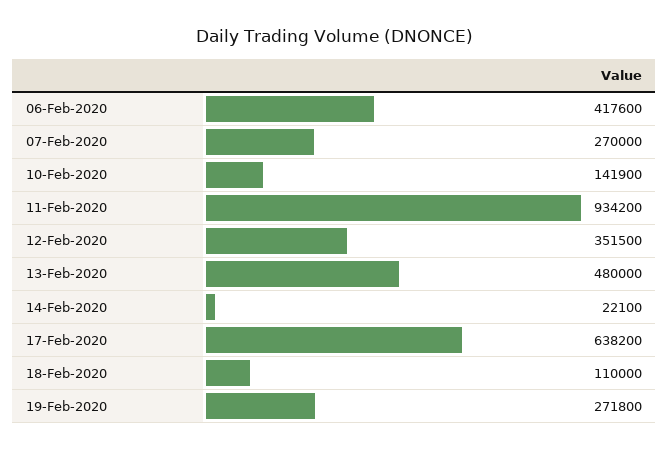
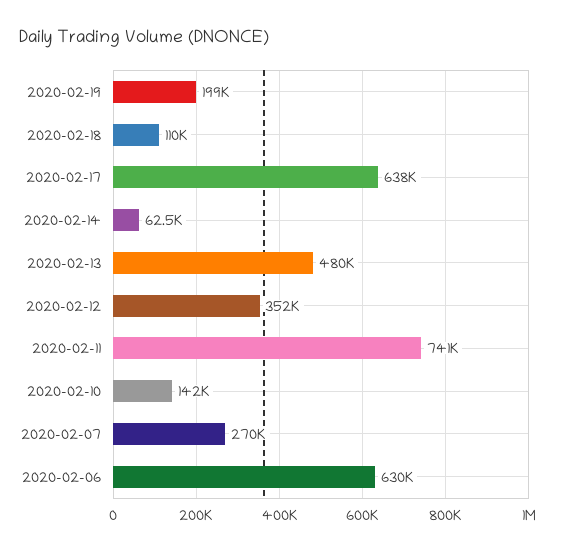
  {
-   "06-Feb-2020": 417600,
+   "06-Feb-2020": 630000,
    "07-Feb-2020": 270000,
    "10-Feb-2020": 141900,
-   "11-Feb-2020": 934200,
+   "11-Feb-2020": 741000,
    "12-Feb-2020": 351500,
    "13-Feb-2020": 480000,
-   "14-Feb-2020": 22100,
+   "14-Feb-2020": 62500,
    "17-Feb-2020": 638200,
    "18-Feb-2020": 110000,
-   "19-Feb-2020": 271800
+   "19-Feb-2020": 199000
  }

